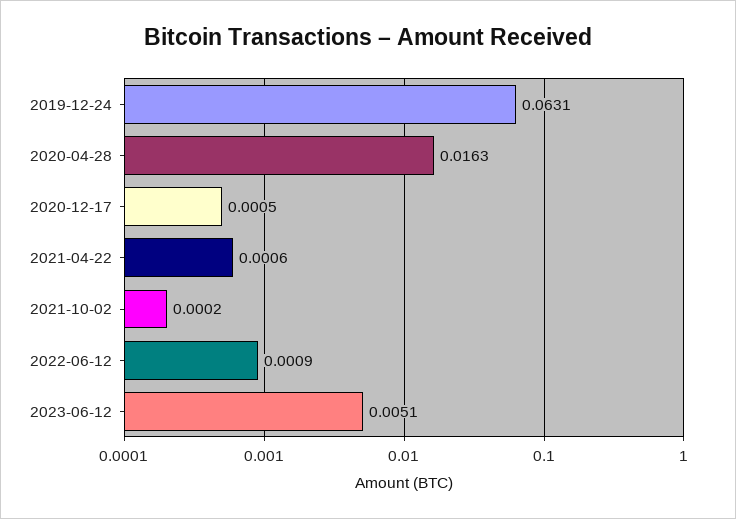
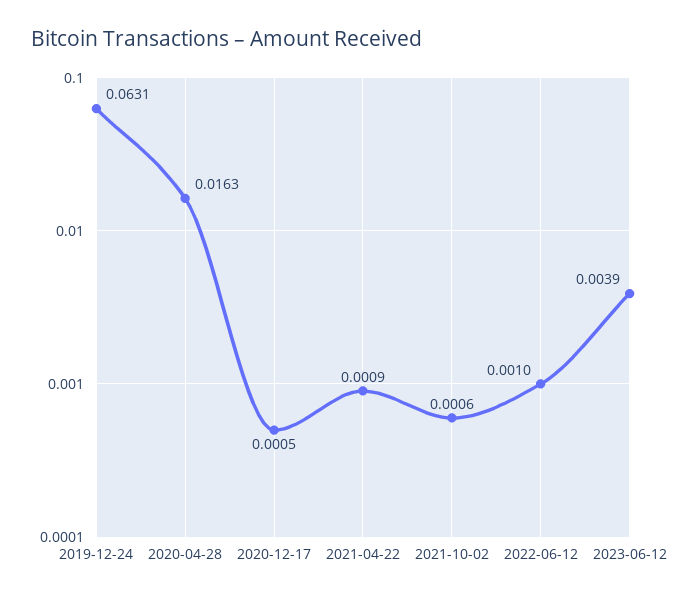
  {
    "2019-12-24": 0.0631,
    "2020-04-28": 0.0163,
    "2020-12-17": 0.0005,
-   "2021-04-22": 0.0006,
+   "2021-04-22": 0.0009,
-   "2021-10-02": 0.0002,
+   "2021-10-02": 0.0006,
-   "2022-06-12": 0.0009,
+   "2022-06-12": 0.001,
-   "2023-06-12": 0.0051
+   "2023-06-12": 0.0039
  }

